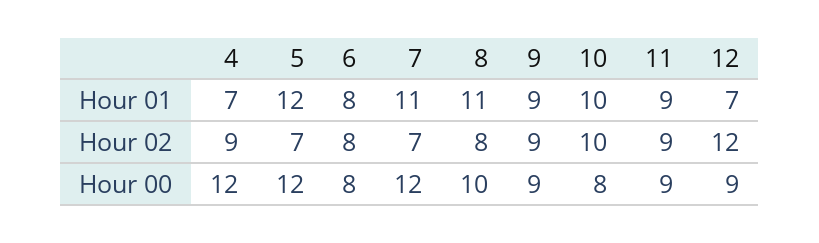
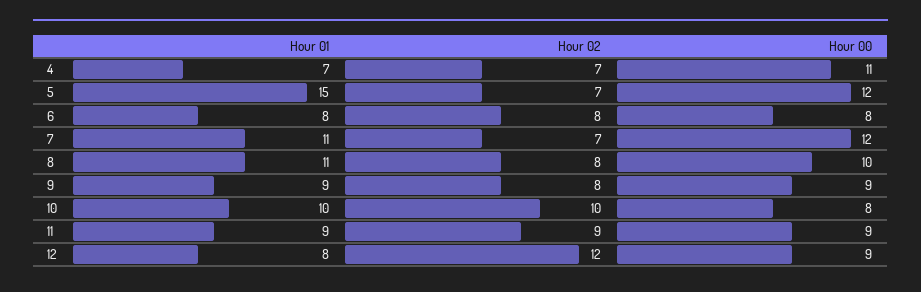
  {
    "4": {
      "Hour 01": 7,
-     "Hour 02": 9,
+     "Hour 02": 7,
-     "Hour 00": 12
+     "Hour 00": 11
    },
    "5": {
-     "Hour 01": 12,
+     "Hour 01": 15,
      "Hour 02": 7,
      "Hour 00": 12
    },
    "6": {
      "Hour 01": 8,
      "Hour 02": 8,
      "Hour 00": 8
    },
    "7": {
      "Hour 01": 11,
      "Hour 02": 7,
      "Hour 00": 12
    },
    "8": {
      "Hour 01": 11,
      "Hour 02": 8,
      "Hour 00": 10
    },
    "9": {
      "Hour 01": 9,
-     "Hour 02": 9,
+     "Hour 02": 8,
      "Hour 00": 9
    },
    "10": {
      "Hour 01": 10,
      "Hour 02": 10,
      "Hour 00": 8
    },
    "11": {
      "Hour 01": 9,
      "Hour 02": 9,
      "Hour 00": 9
    },
    "12": {
-     "Hour 01": 7,
+     "Hour 01": 8,
      "Hour 02": 12,
      "Hour 00": 9
    }
  }

